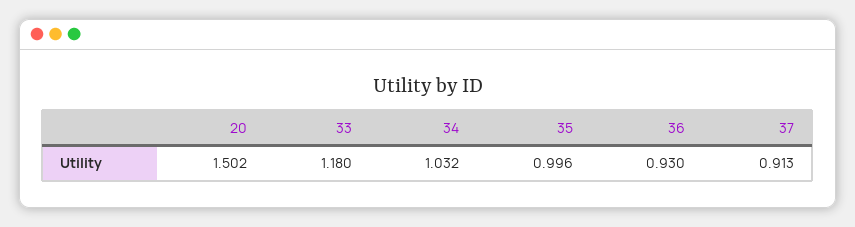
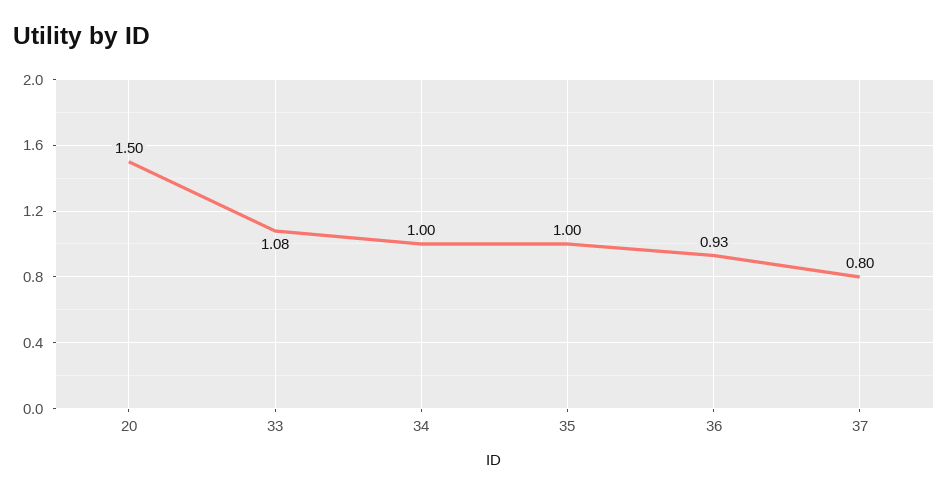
  {
    "20": 1.502,
-   "33": 1.18,
+   "33": 1.08,
-   "34": 1.032,
+   "34": 1,
    "35": 0.996,
    "36": 0.93,
-   "37": 0.913
+   "37": 0.8
  }

